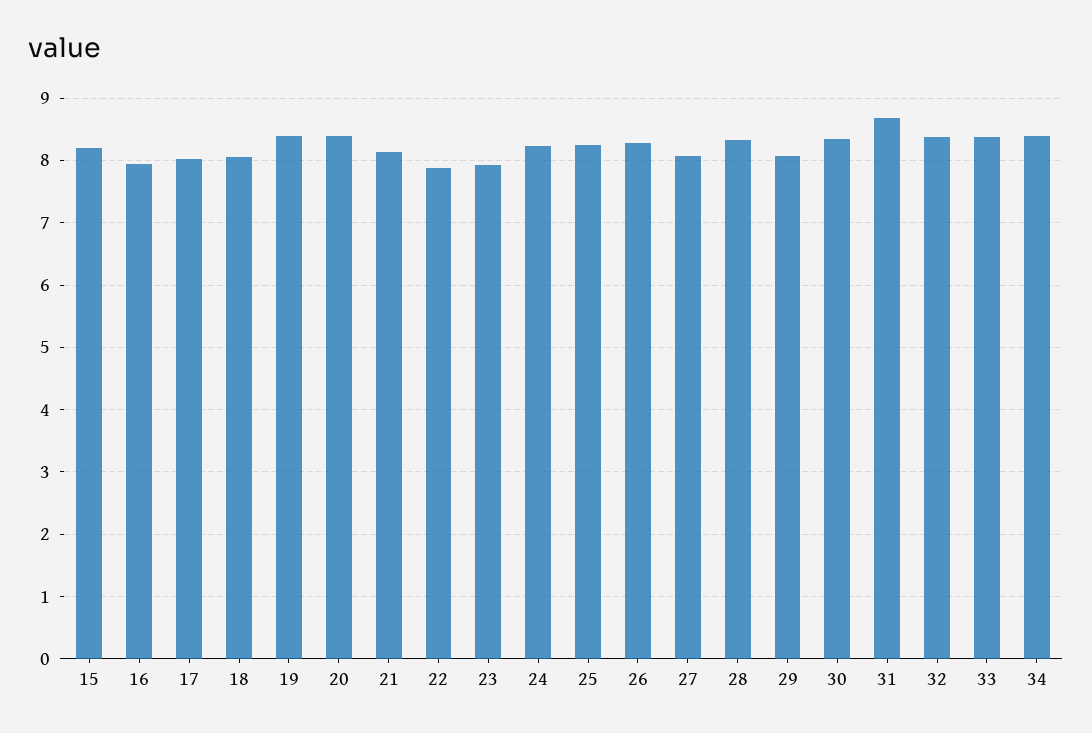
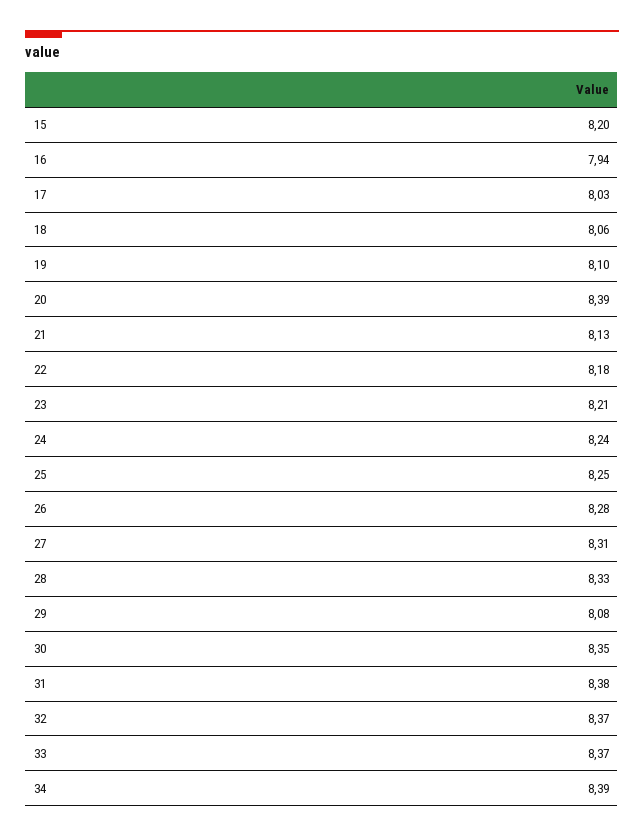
  {
    "15": 8.2,
    "16": 7.94,
    "17": 8.03,
    "18": 8.06,
-   "19": 8.4,
+   "19": 8.1,
    "20": 8.39,
    "21": 8.13,
-   "22": 7.9,
+   "22": 8.18,
-   "23": 7.9,
+   "23": 8.21,
    "24": 8.24,
    "25": 8.25,
    "26": 8.28,
-   "27": 8.1,
+   "27": 8.31,
    "28": 8.33,
    "29": 8.08,
    "30": 8.35,
-   "31": 8.7,
+   "31": 8.38,
    "32": 8.37,
    "33": 8.37,
    "34": 8.39
  }

